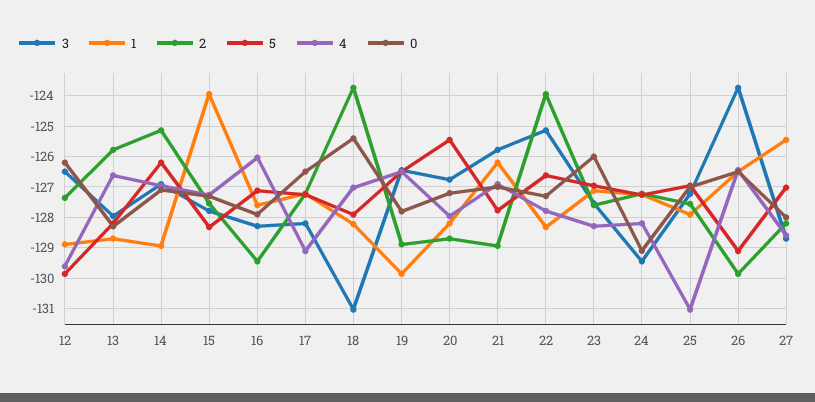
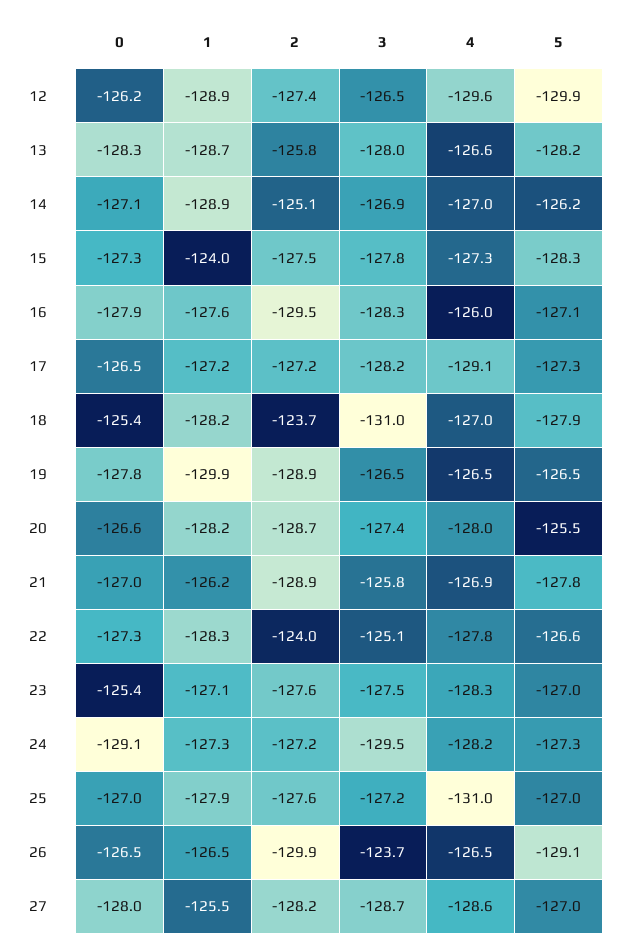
  {
    "3": {
      "12": -126.5,
      "13": -128,
      "14": -126.9,
      "15": -127.8,
      "16": -128.3,
      "17": -128.2,
      "18": -131,
      "19": -126.5,
-     "20": -126.8,
+     "20": -127.4,
      "21": -125.8,
      "22": -125.1,
      "23": -127.5,
      "24": -129.5,
      "25": -127.2,
      "26": -123.7,
      "27": -128.7
    },
    "1": {
      "12": -128.9,
      "13": -128.7,
      "14": -128.9,
      "15": -124,
      "16": -127.6,
      "17": -127.2,
      "18": -128.2,
      "19": -129.9,
      "20": -128.2,
      "21": -126.2,
      "22": -128.3,
      "23": -127.1,
      "24": -127.3,
      "25": -127.9,
      "26": -126.5,
      "27": -125.5
    },
    "2": {
      "12": -127.4,
      "13": -125.8,
      "14": -125.1,
      "15": -127.5,
      "16": -129.5,
      "17": -127.2,
      "18": -123.7,
      "19": -128.9,
      "20": -128.7,
      "21": -128.9,
      "22": -124,
      "23": -127.6,
      "24": -127.2,
      "25": -127.6,
      "26": -129.9,
      "27": -128.2
    },
    "5": {
      "12": -129.9,
      "13": -128.2,
      "14": -126.2,
      "15": -128.3,
      "16": -127.1,
      "17": -127.3,
      "18": -127.9,
      "19": -126.5,
      "20": -125.5,
      "21": -127.8,
      "22": -126.6,
      "23": -127,
      "24": -127.3,
      "25": -127,
      "26": -129.1,
      "27": -127
    },
    "4": {
      "12": -129.6,
      "13": -126.6,
      "14": -127,
      "15": -127.3,
      "16": -126,
      "17": -129.1,
      "18": -127,
      "19": -126.5,
      "20": -128,
      "21": -126.9,
      "22": -127.8,
      "23": -128.3,
      "24": -128.2,
      "25": -131,
      "26": -126.5,
      "27": -128.6
    },
    "0": {
      "12": -126.2,
      "13": -128.3,
      "14": -127.1,
      "15": -127.3,
      "16": -127.9,
      "17": -126.5,
      "18": -125.4,
      "19": -127.8,
-     "20": -127.2,
+     "20": -126.6,
      "21": -127,
      "22": -127.3,
-     "23": -126,
+     "23": -125.4,
      "24": -129.1,
      "25": -127,
      "26": -126.5,
      "27": -128
    }
  }

